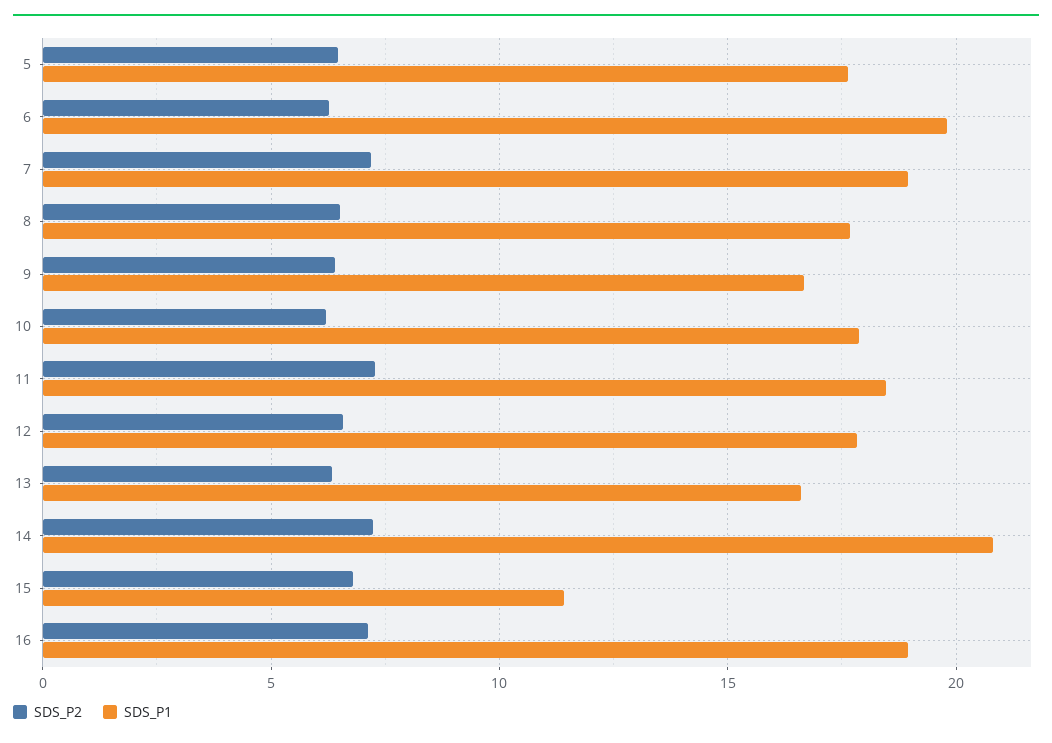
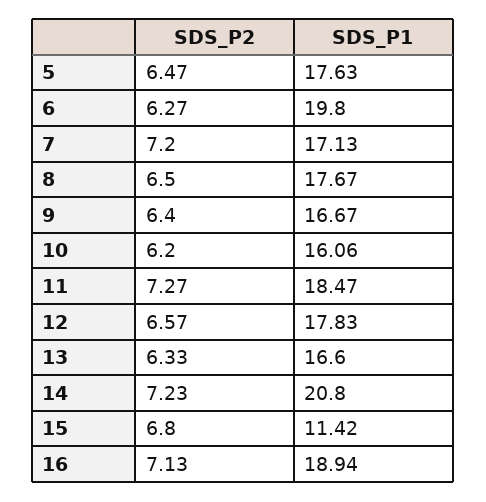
  {
    "SDS_P2": {
      "5": 6.47,
      "6": 6.27,
      "7": 7.2,
      "8": 6.5,
      "9": 6.4,
      "10": 6.2,
      "11": 7.27,
      "12": 6.57,
      "13": 6.33,
      "14": 7.23,
      "15": 6.8,
      "16": 7.13
    },
    "SDS_P1": {
      "5": 17.63,
      "6": 19.8,
-     "7": 19,
+     "7": 17.13,
      "8": 17.67,
      "9": 16.67,
-     "10": 18,
+     "10": 16.06,
      "11": 18.47,
      "12": 17.83,
      "13": 16.6,
      "14": 20.8,
      "15": 11.42,
      "16": 18.94
    }
  }

